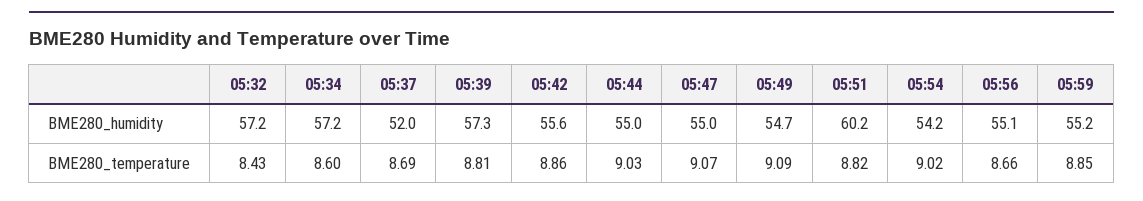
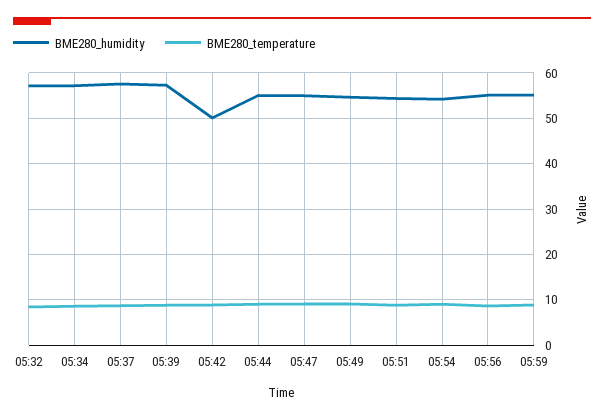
  {
    "BME280_humidity": {
      "05:32": 57.2,
      "05:34": 57.2,
-     "05:37": 52,
+     "05:37": 58,
      "05:39": 57.3,
-     "05:42": 55.6,
+     "05:42": 50,
      "05:44": 55,
      "05:47": 55,
      "05:49": 54.7,
-     "05:51": 60.2,
+     "05:51": 54,
      "05:54": 54.2,
      "05:56": 55.1,
      "05:59": 55.2
    },
    "BME280_temperature": {
      "05:32": 8.43,
      "05:34": 8.6,
      "05:37": 8.69,
      "05:39": 8.81,
      "05:42": 8.86,
      "05:44": 9.03,
      "05:47": 9.07,
      "05:49": 9.09,
      "05:51": 8.82,
      "05:54": 9.02,
      "05:56": 8.66,
      "05:59": 8.85
    }
  }

